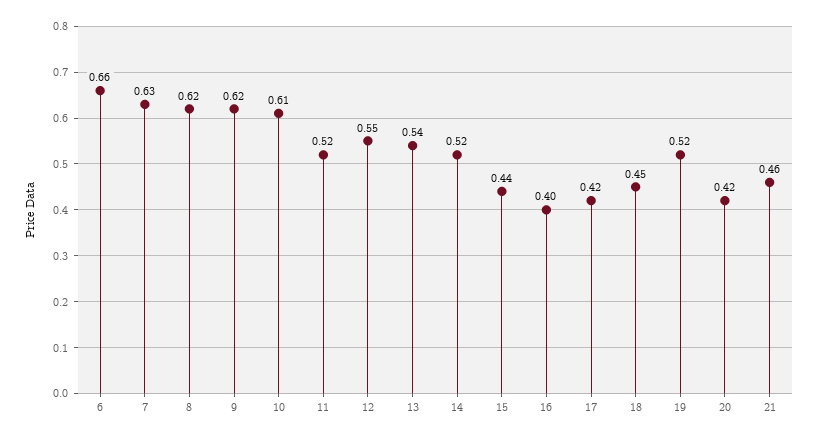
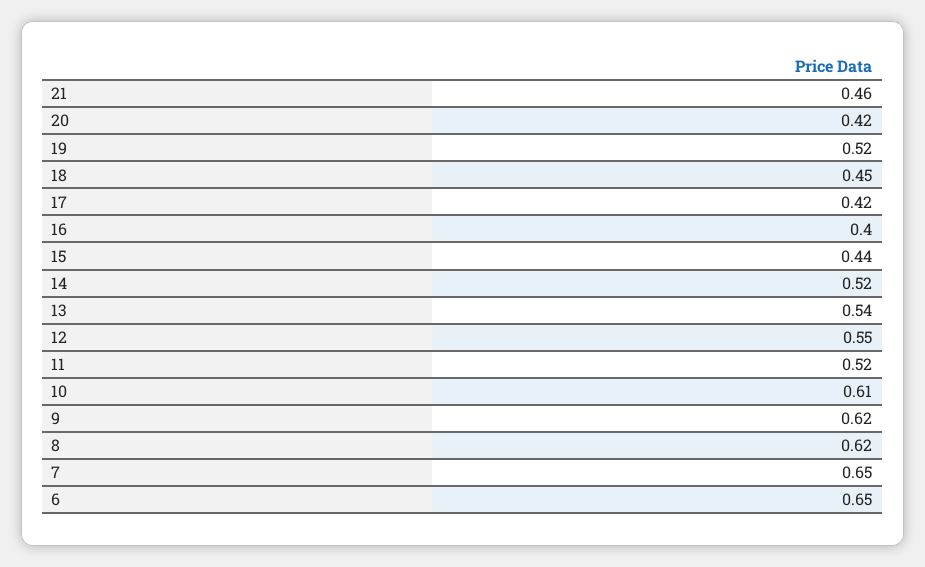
  {
-   "6": 0.66,
+   "6": 0.65,
-   "7": 0.63,
+   "7": 0.65,
    "8": 0.62,
    "9": 0.62,
    "10": 0.61,
    "11": 0.52,
    "12": 0.55,
    "13": 0.54,
    "14": 0.52,
    "15": 0.44,
    "16": 0.4,
    "17": 0.42,
    "18": 0.45,
    "19": 0.52,
    "20": 0.42,
    "21": 0.46
  }

